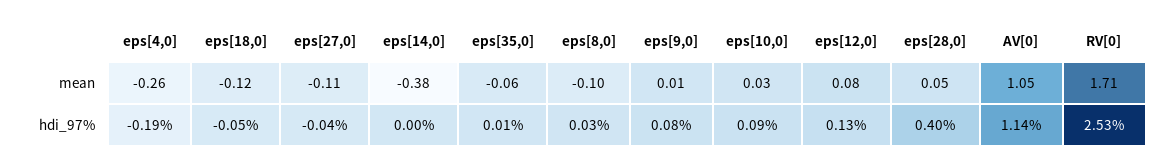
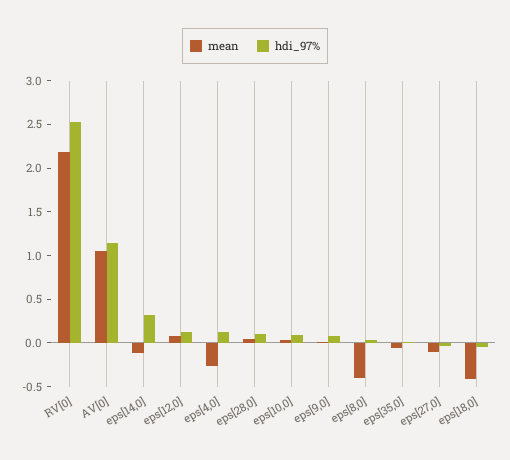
  {
    "mean": {
      "eps[4,0]": -0.26,
-     "eps[18,0]": -0.12,
+     "eps[18,0]": -0.4,
      "eps[27,0]": -0.11,
-     "eps[14,0]": -0.38,
+     "eps[14,0]": -0.1,
      "eps[35,0]": -0.06,
-     "eps[8,0]": -0.1,
+     "eps[8,0]": -0.4,
      "eps[9,0]": 0.01,
      "eps[10,0]": 0.03,
      "eps[12,0]": 0.08,
      "eps[28,0]": 0.05,
      "AV[0]": 1.05,
-     "RV[0]": 1.71
+     "RV[0]": 2.2
    },
    "hdi_97%": {
-     "eps[4,0]": -0.19,
+     "eps[4,0]": 0.1,
      "eps[18,0]": -0.05,
      "eps[27,0]": -0.04,
-     "eps[14,0]": 0,
+     "eps[14,0]": 0.3,
      "eps[35,0]": 0.01,
      "eps[8,0]": 0.03,
      "eps[9,0]": 0.08,
      "eps[10,0]": 0.09,
      "eps[12,0]": 0.13,
-     "eps[28,0]": 0.4,
+     "eps[28,0]": 0.1,
      "AV[0]": 1.14,
      "RV[0]": 2.53
    }
  }

